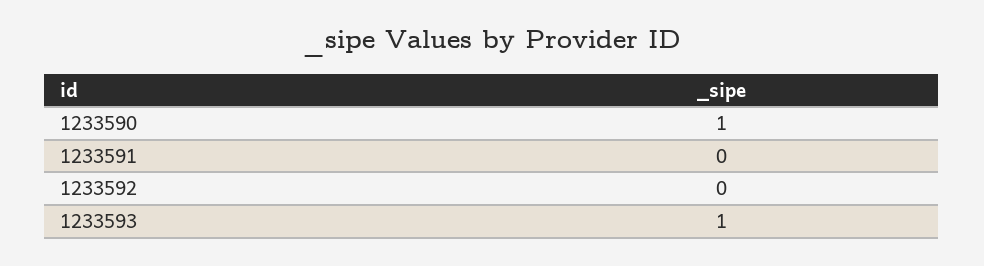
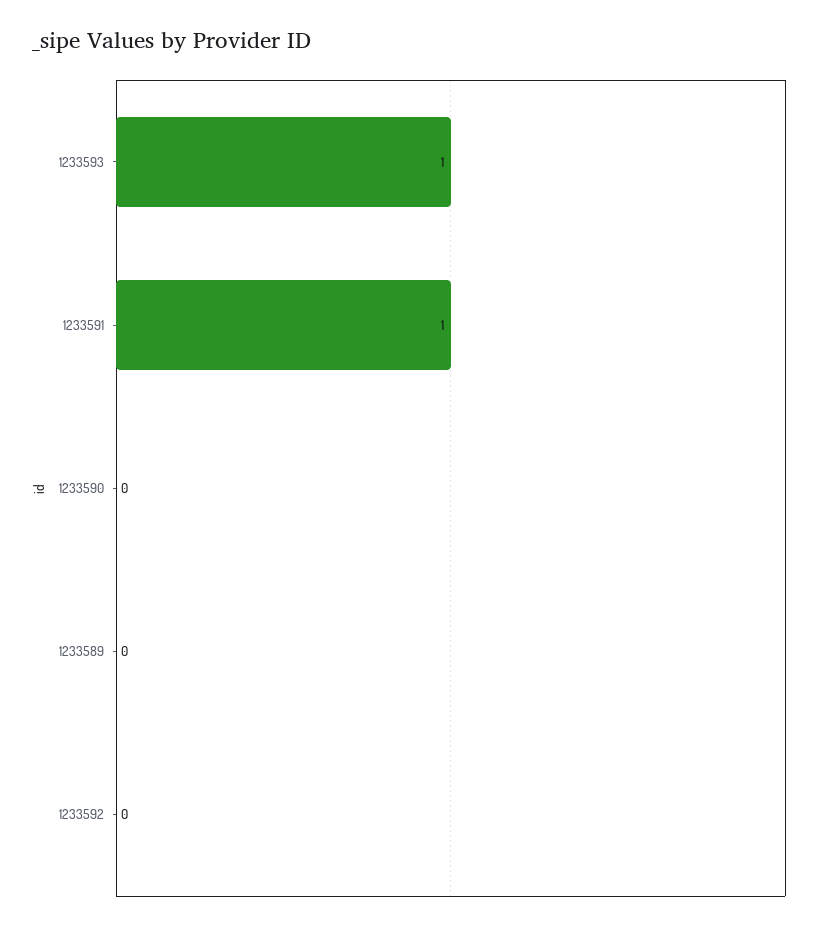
  {
-   "1233590": 1,
+   "1233590": 0,
-   "1233591": 0,
+   "1233591": 1,
    "1233592": 0,
-   "1233593": 1
+   "1233593": 1,
+   "1233589": 0
  }

